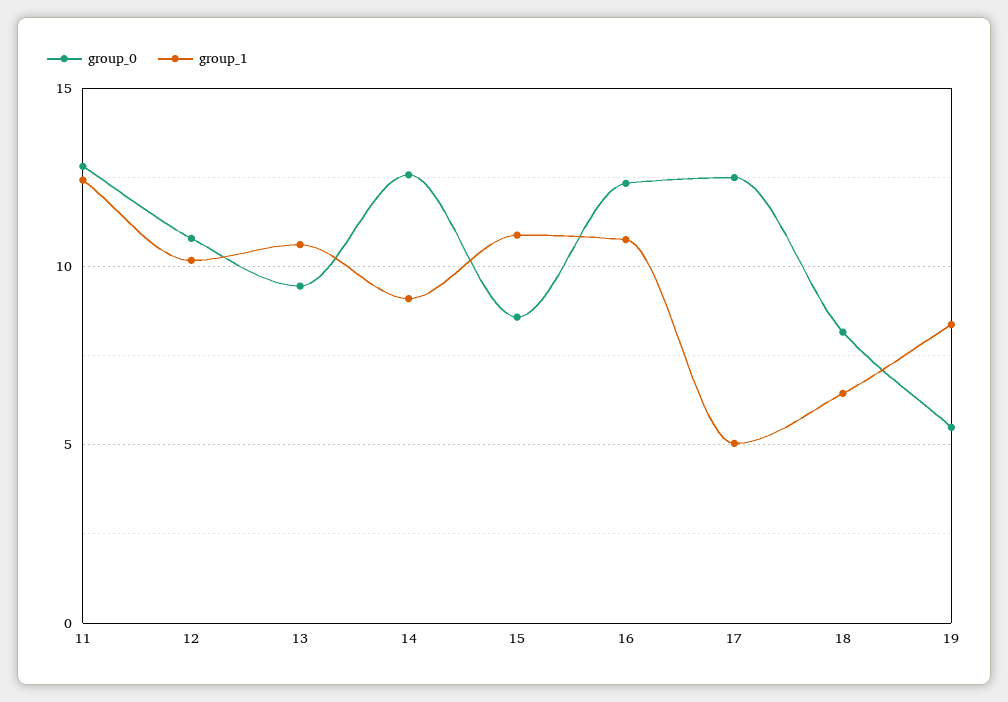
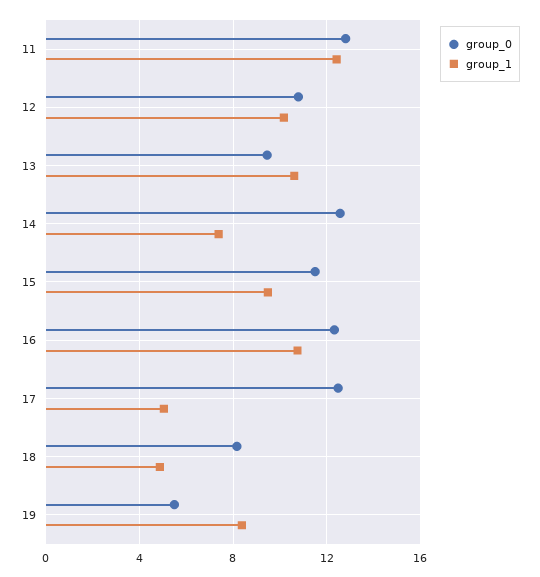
  {
    "group_0": {
      "11": 13,
      "12": 11,
      "13": 9.5,
      "14": 12.5,
-     "15": 8.5,
+     "15": 11.5,
      "16": 12.5,
      "17": 12.5,
      "18": 8,
      "19": 5.5
    },
    "group_1": {
      "11": 12.5,
      "12": 10,
      "13": 10.5,
-     "14": 9,
+     "14": 7.5,
-     "15": 11,
+     "15": 9.5,
      "16": 11,
      "17": 5,
-     "18": 6.5,
+     "18": 5,
      "19": 8.5
    }
  }

